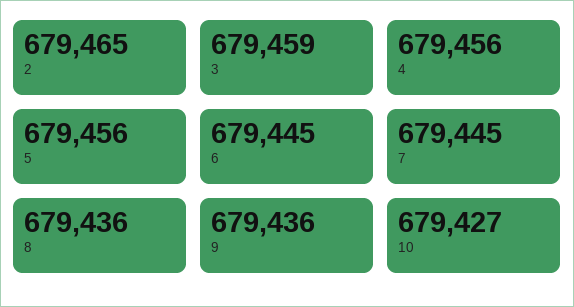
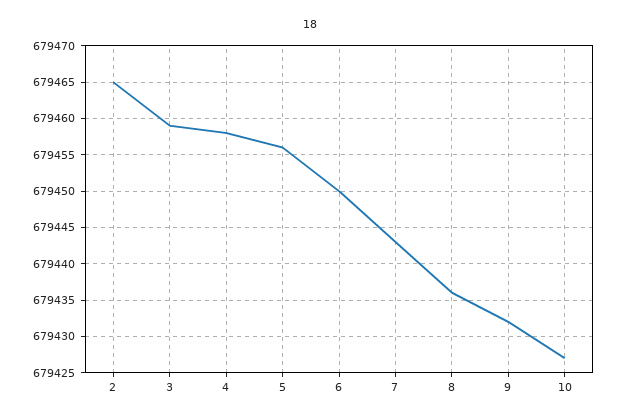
  {
    "2": 679465,
    "3": 679459,
-   "4": 679456,
+   "4": 679458,
    "5": 679456,
-   "6": 679445,
+   "6": 679450,
-   "7": 679445,
+   "7": 679443,
    "8": 679436,
-   "9": 679436,
+   "9": 679432,
    "10": 679427
  }

